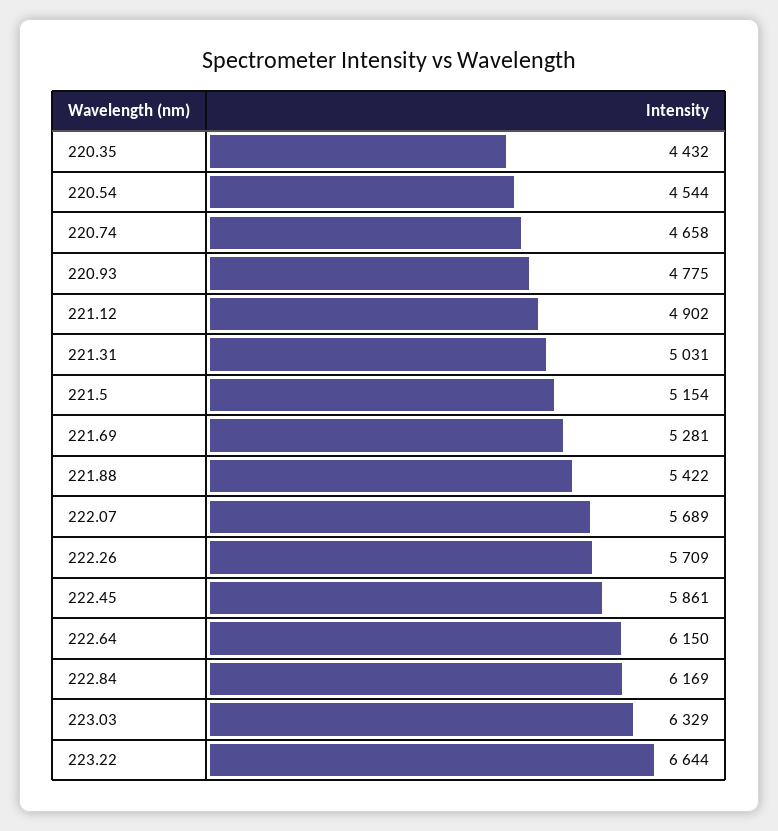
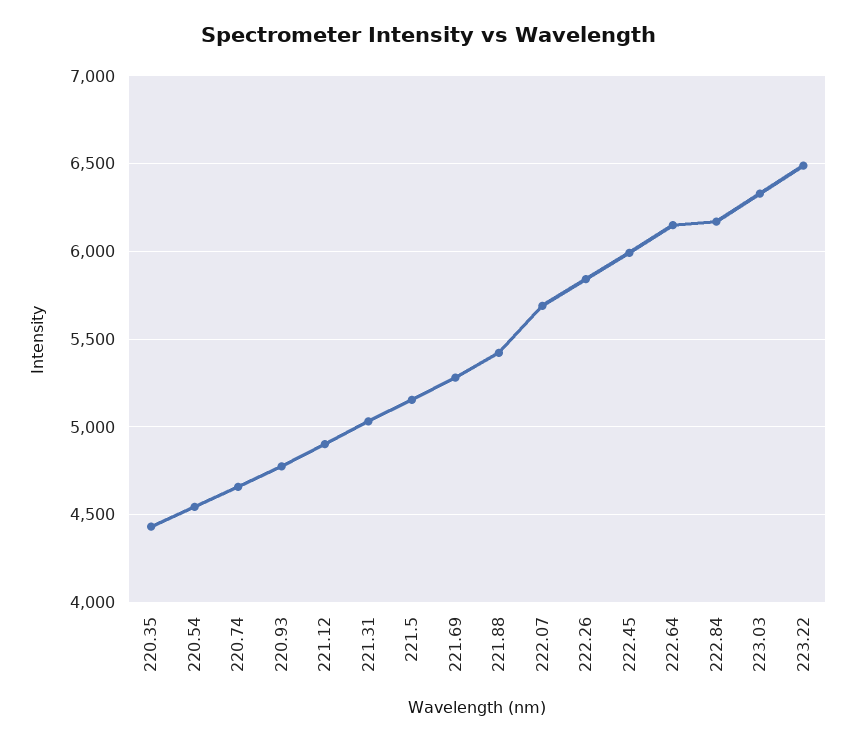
  {
    "220.35": 4432,
    "220.54": 4544,
    "220.74": 4658,
    "220.93": 4775,
    "221.12": 4902,
    "221.31": 5031,
    "221.5": 5154,
    "221.69": 5281,
    "221.88": 5422,
    "222.07": 5689,
-   "222.26": 5709,
+   "222.26": 5850,
-   "222.45": 5861,
+   "222.45": 6000,
    "222.64": 6150,
    "222.84": 6169,
    "223.03": 6329,
-   "223.22": 6644
+   "223.22": 6500
  }

